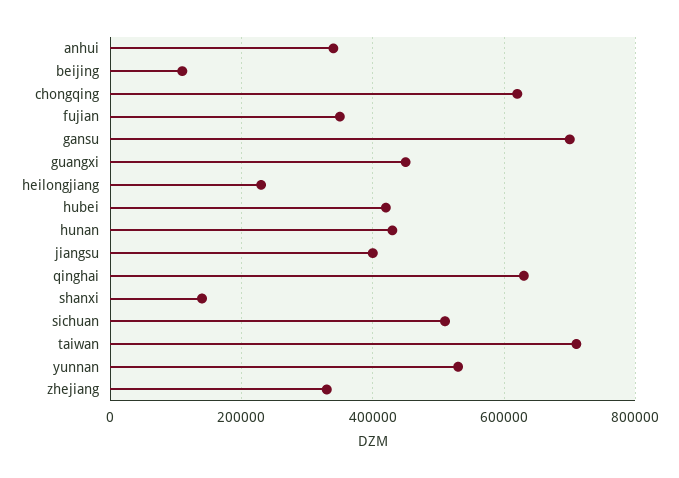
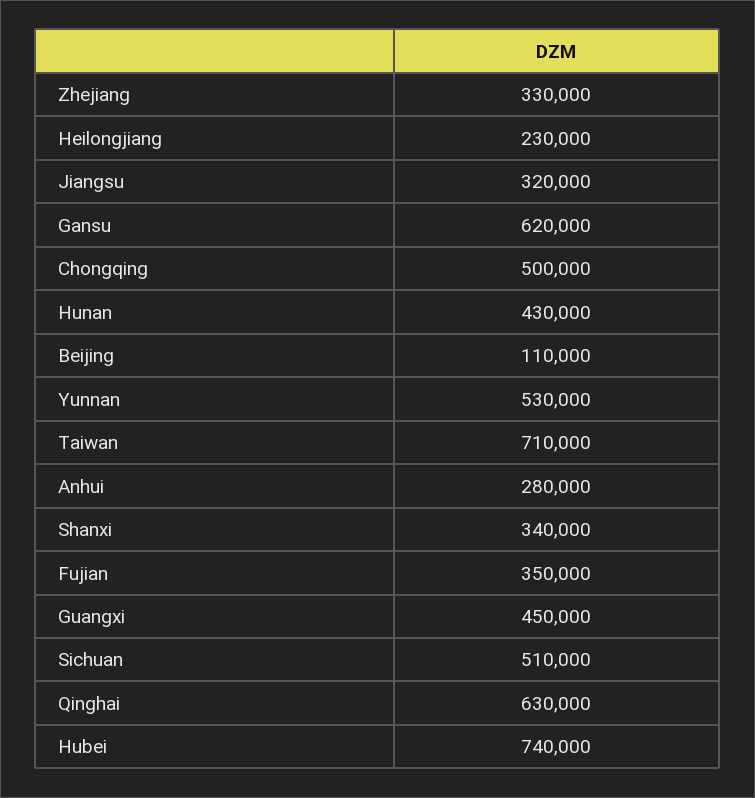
  {
-   "anhui": 340000,
+   "anhui": 280000,
    "beijing": 110000,
-   "chongqing": 620000,
+   "chongqing": 500000,
    "fujian": 350000,
-   "gansu": 700000,
+   "gansu": 620000,
    "guangxi": 450000,
    "heilongjiang": 230000,
-   "hubei": 420000,
+   "hubei": 740000,
    "hunan": 430000,
-   "jiangsu": 400000,
+   "jiangsu": 320000,
    "qinghai": 630000,
-   "shanxi": 140000,
+   "shanxi": 340000,
    "sichuan": 510000,
    "taiwan": 710000,
    "yunnan": 530000,
    "zhejiang": 330000
  }

